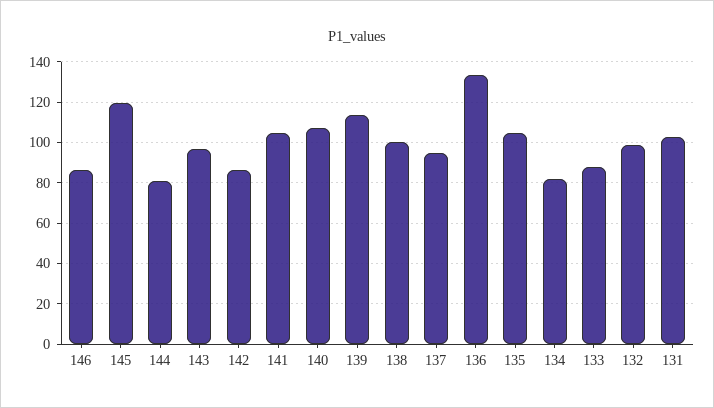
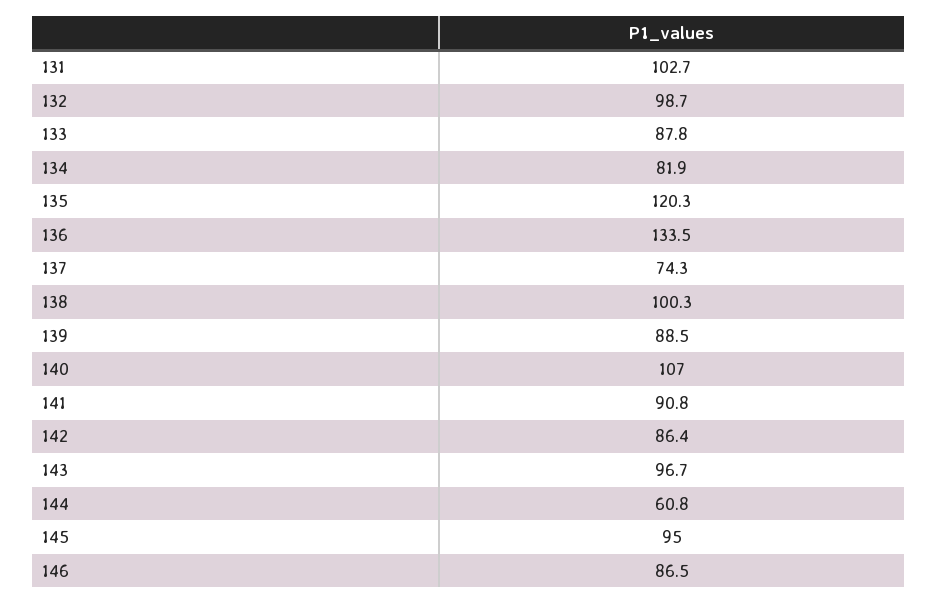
  {
    "146": 86.5,
-   "145": 120,
+   "145": 95,
-   "144": 80,
+   "144": 60.8,
    "143": 96.7,
    "142": 86.4,
-   "141": 105,
+   "141": 90.8,
    "140": 107,
-   "139": 115,
+   "139": 88.5,
    "138": 100.3,
-   "137": 95,
+   "137": 74.3,
    "136": 133.5,
-   "135": 105,
+   "135": 120.3,
    "134": 81.9,
    "133": 87.8,
    "132": 98.7,
    "131": 102.7
  }

